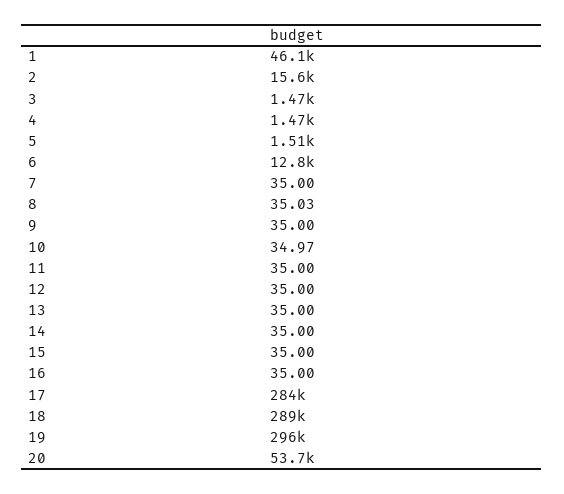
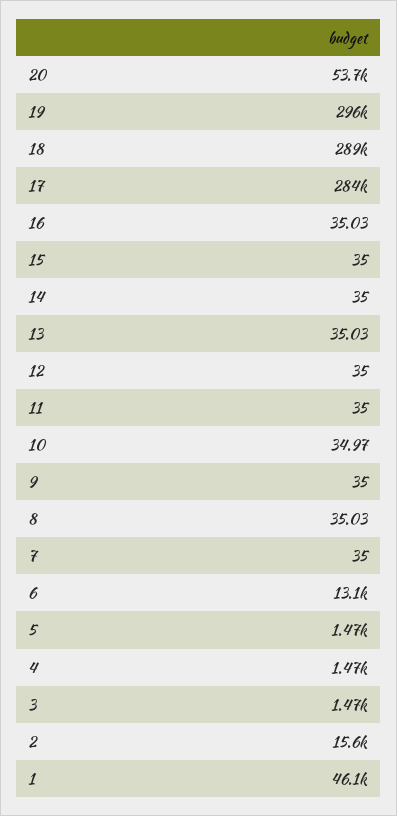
  {
    "1": 46100,
    "2": 15600,
    "3": 1470,
    "4": 1470,
-   "5": 1510,
+   "5": 1470,
-   "6": 12800,
+   "6": 13100,
    "7": 35,
    "8": 35.03,
    "9": 35,
    "10": 34.97,
    "11": 35,
    "12": 35,
-   "13": 35,
+   "13": 35.03,
    "14": 35,
    "15": 35,
-   "16": 35,
+   "16": 35.03,
    "17": 284000,
    "18": 289000,
    "19": 296000,
    "20": 53700
  }

